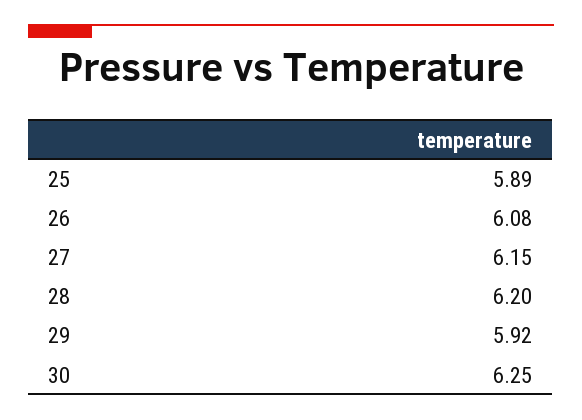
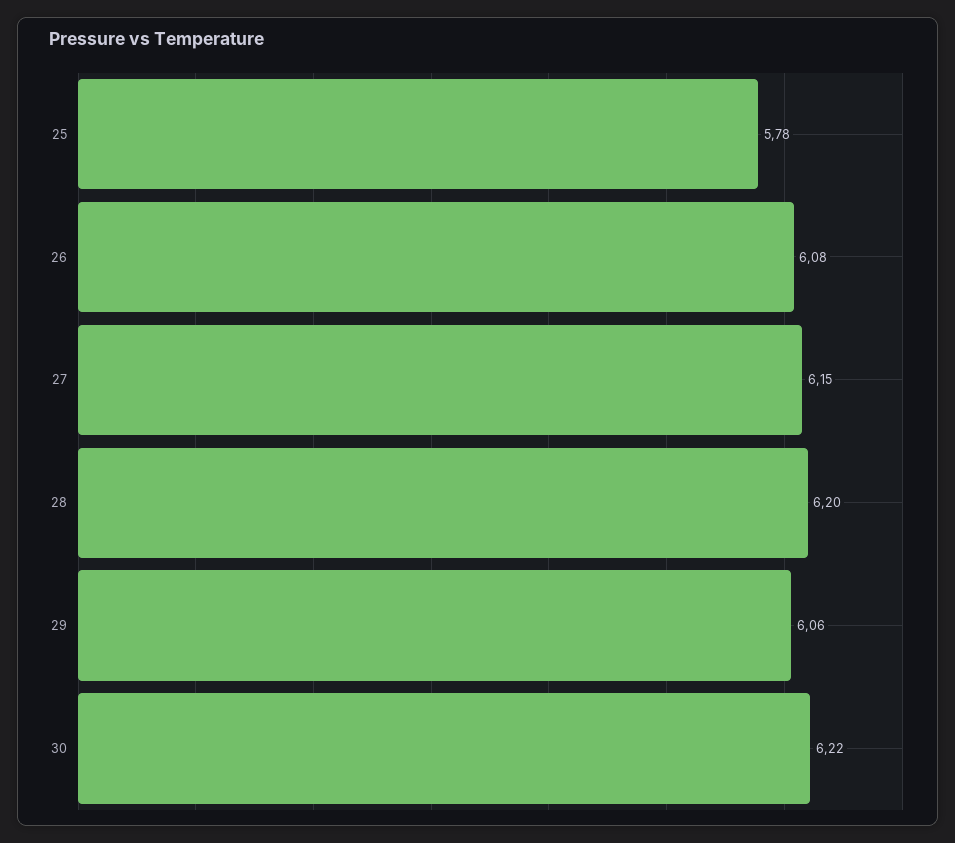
  {
-   "25": 5.89,
+   "25": 5.78,
    "26": 6.08,
    "27": 6.15,
    "28": 6.2,
-   "29": 5.92,
+   "29": 6.06,
-   "30": 6.25
+   "30": 6.22
  }

